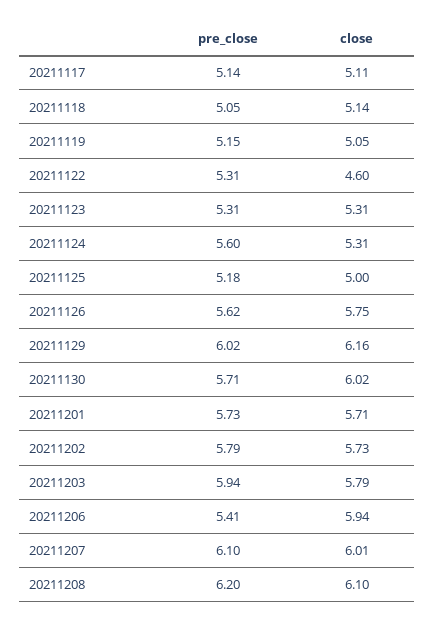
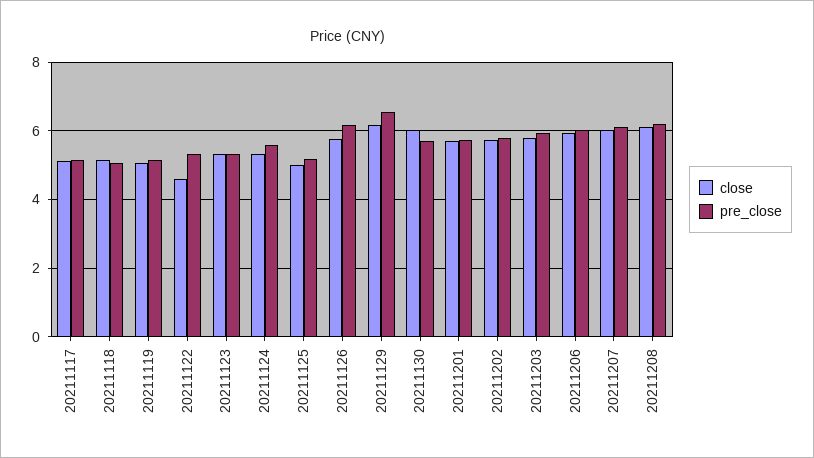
  {
    "pre_close": {
      "20211117": 5.14,
      "20211118": 5.05,
      "20211119": 5.15,
      "20211122": 5.31,
      "20211123": 5.31,
      "20211124": 5.6,
      "20211125": 5.18,
-     "20211126": 5.62,
+     "20211126": 6.2,
-     "20211129": 6.02,
+     "20211129": 6.6,
      "20211130": 5.71,
      "20211201": 5.73,
      "20211202": 5.79,
      "20211203": 5.94,
-     "20211206": 5.41,
+     "20211206": 6,
      "20211207": 6.1,
      "20211208": 6.2
    },
    "close": {
      "20211117": 5.11,
      "20211118": 5.14,
      "20211119": 5.05,
      "20211122": 4.6,
      "20211123": 5.31,
      "20211124": 5.31,
      "20211125": 5,
      "20211126": 5.75,
      "20211129": 6.16,
      "20211130": 6.02,
      "20211201": 5.71,
      "20211202": 5.73,
      "20211203": 5.79,
      "20211206": 5.94,
      "20211207": 6.01,
      "20211208": 6.1
    }
  }

